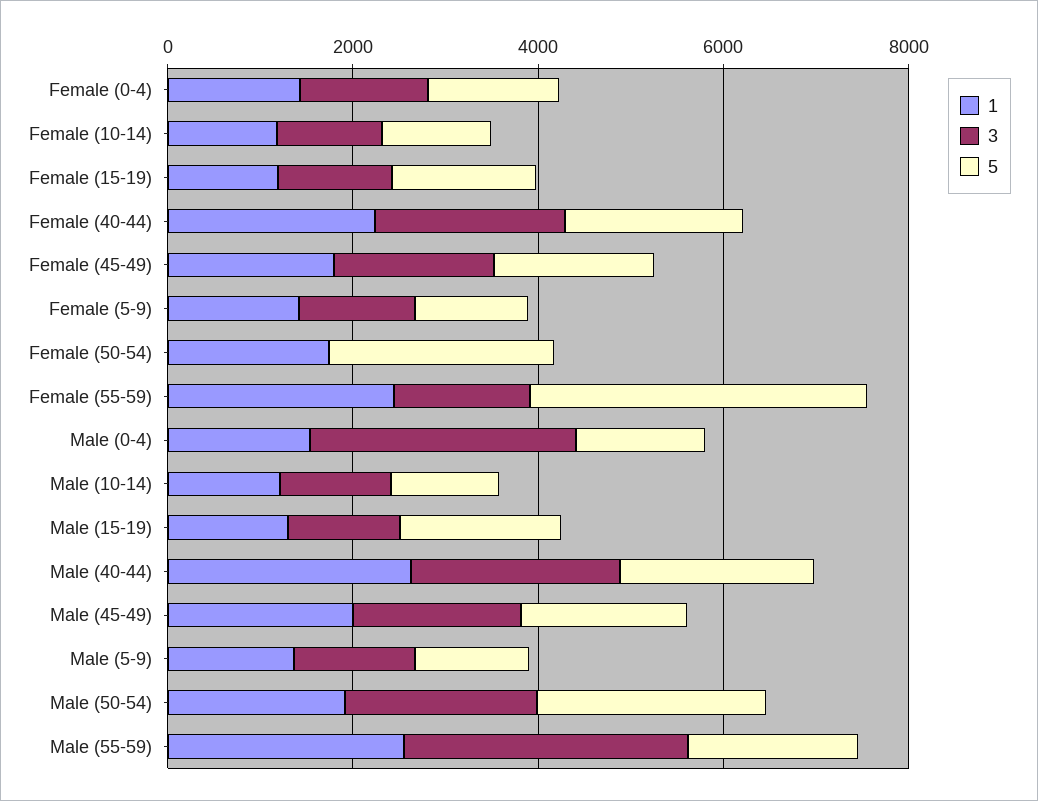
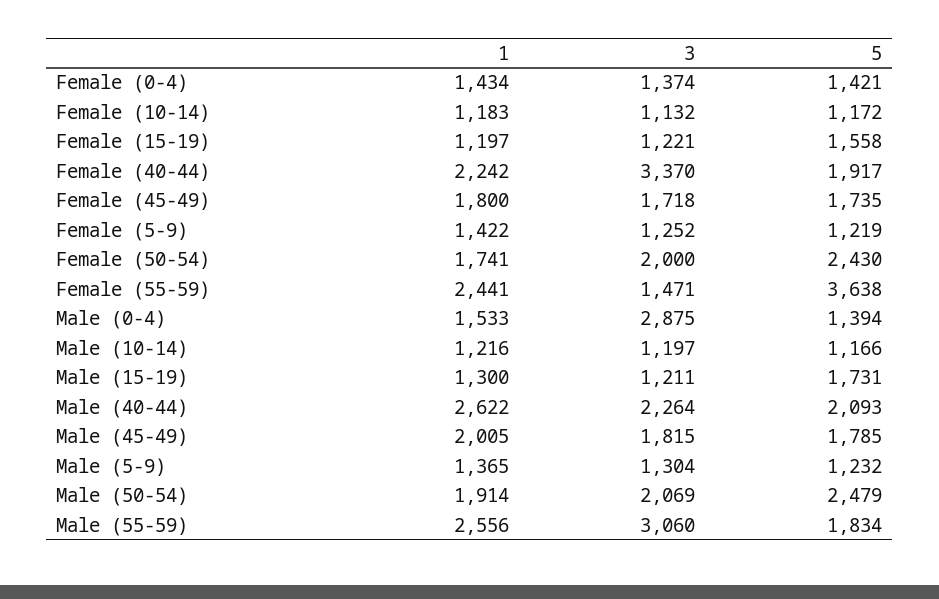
  {
    "1": {
      "Female (0-4)": 1434,
      "Female (10-14)": 1183,
      "Female (15-19)": 1197,
      "Female (40-44)": 2242,
      "Female (45-49)": 1800,
      "Female (5-9)": 1422,
      "Female (50-54)": 1741,
      "Female (55-59)": 2441,
      "Male (0-4)": 1533,
      "Male (10-14)": 1216,
      "Male (15-19)": 1300,
      "Male (40-44)": 2622,
      "Male (45-49)": 2005,
      "Male (5-9)": 1365,
      "Male (50-54)": 1914,
      "Male (55-59)": 2556
    },
    "3": {
      "Female (0-4)": 1374,
      "Female (10-14)": 1132,
      "Female (15-19)": 1221,
-     "Female (40-44)": 2000,
+     "Female (40-44)": 3370,
      "Female (45-49)": 1718,
      "Female (5-9)": 1252,
-     "Female (50-54)": 0,
+     "Female (50-54)": 2000,
      "Female (55-59)": 1471,
      "Male (0-4)": 2875,
      "Male (10-14)": 1197,
      "Male (15-19)": 1211,
      "Male (40-44)": 2264,
      "Male (45-49)": 1815,
      "Male (5-9)": 1304,
      "Male (50-54)": 2069,
      "Male (55-59)": 3060
    },
    "5": {
      "Female (0-4)": 1421,
      "Female (10-14)": 1172,
      "Female (15-19)": 1558,
      "Female (40-44)": 1917,
      "Female (45-49)": 1735,
      "Female (5-9)": 1219,
      "Female (50-54)": 2430,
      "Female (55-59)": 3638,
      "Male (0-4)": 1394,
      "Male (10-14)": 1166,
      "Male (15-19)": 1731,
      "Male (40-44)": 2093,
      "Male (45-49)": 1785,
      "Male (5-9)": 1232,
      "Male (50-54)": 2479,
      "Male (55-59)": 1834
    }
  }

